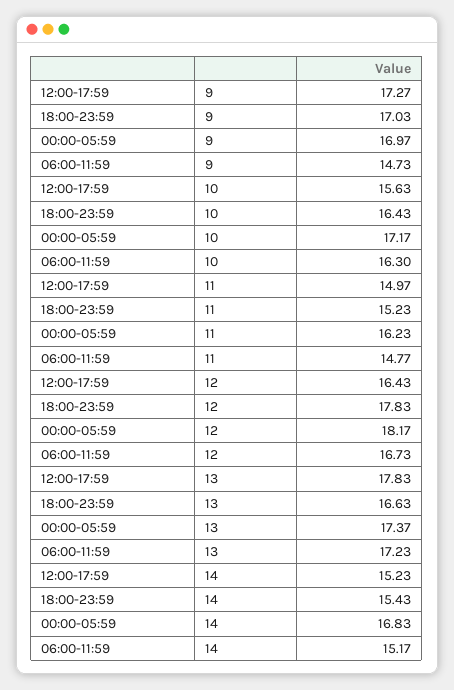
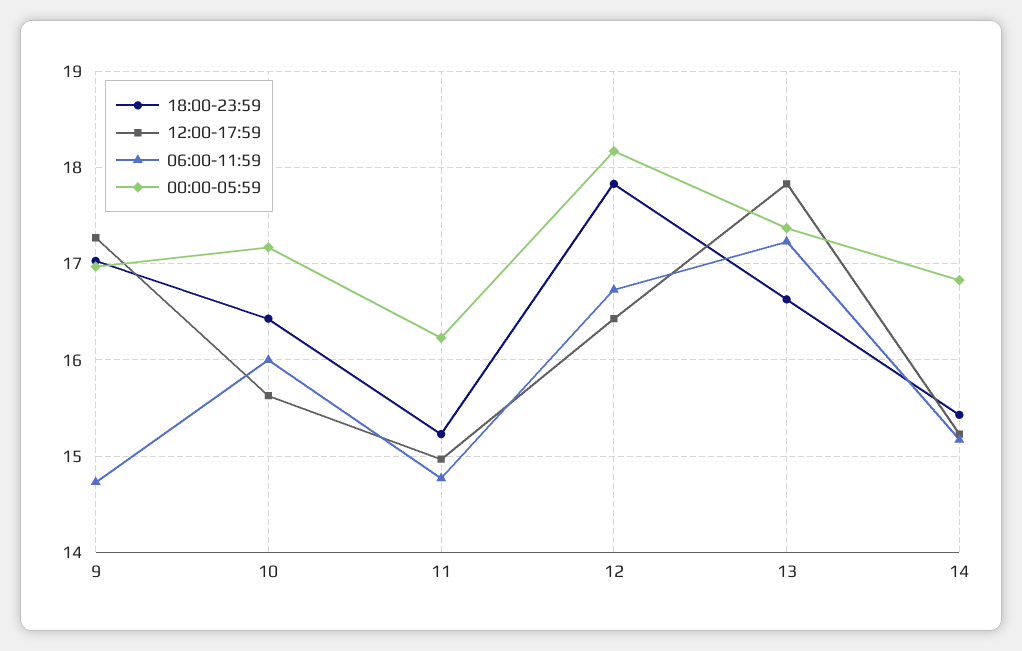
  {
    "12:00-17:59": {
      "9": 17.27,
      "10": 15.63,
      "11": 14.97,
      "12": 16.43,
      "13": 17.83,
      "14": 15.23
    },
    "18:00-23:59": {
      "9": 17.03,
      "10": 16.43,
      "11": 15.23,
      "12": 17.83,
      "13": 16.63,
      "14": 15.43
    },
    "00:00-05:59": {
      "9": 16.97,
      "10": 17.17,
      "11": 16.23,
      "12": 18.17,
      "13": 17.37,
      "14": 16.83
    },
    "06:00-11:59": {
      "9": 14.73,
-     "10": 16.3,
+     "10": 16,
      "11": 14.77,
      "12": 16.73,
      "13": 17.23,
      "14": 15.17
    }
  }

